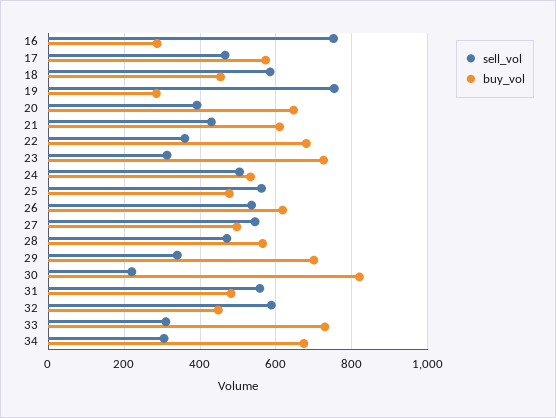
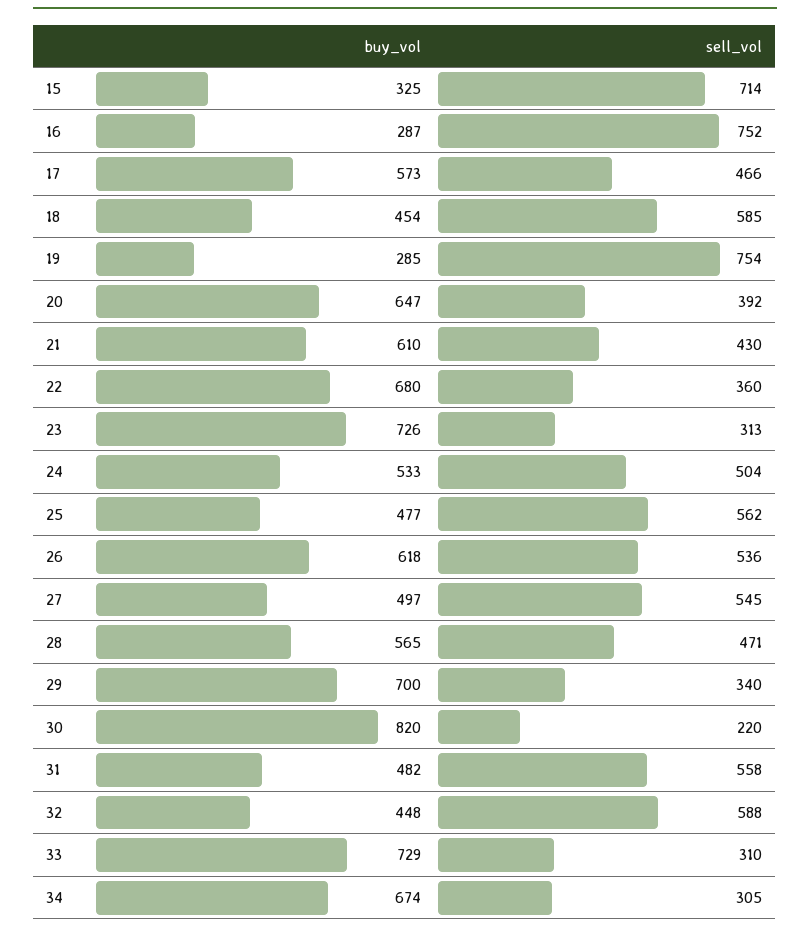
  {
    "sell_vol": {
      "16": 752,
      "17": 466,
      "18": 585,
      "19": 754,
      "20": 392,
      "21": 430,
      "22": 360,
      "23": 313,
      "24": 504,
      "25": 562,
      "26": 536,
      "27": 545,
      "28": 471,
      "29": 340,
      "30": 220,
      "31": 558,
      "32": 588,
      "33": 310,
-     "34": 305
+     "34": 305,
+     "15": 714
    },
    "buy_vol": {
      "16": 287,
      "17": 573,
      "18": 454,
      "19": 285,
      "20": 647,
      "21": 610,
      "22": 680,
      "23": 726,
      "24": 533,
      "25": 477,
      "26": 618,
      "27": 497,
      "28": 565,
      "29": 700,
      "30": 820,
      "31": 482,
      "32": 448,
      "33": 729,
-     "34": 674
+     "34": 674,
+     "15": 325
    }
  }

